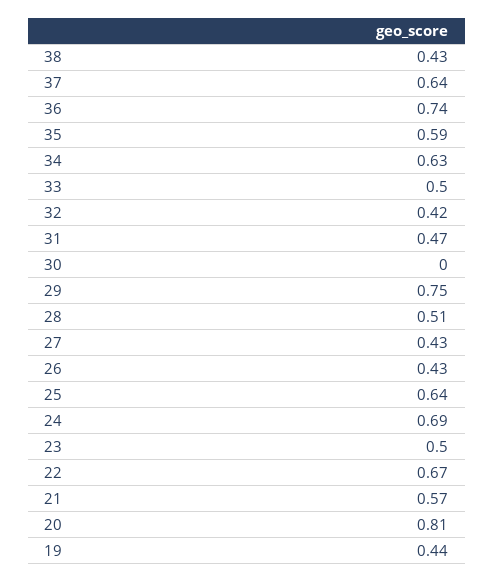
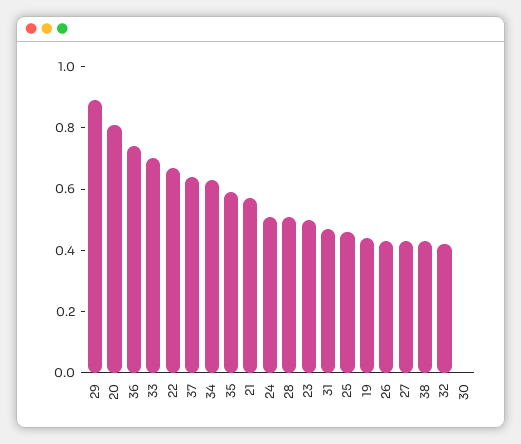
  {
    "38": 0.43,
    "37": 0.64,
    "36": 0.74,
    "35": 0.59,
    "34": 0.63,
-   "33": 0.5,
+   "33": 0.7,
    "32": 0.42,
    "31": 0.47,
    "30": 0,
-   "29": 0.75,
+   "29": 0.9,
    "28": 0.51,
    "27": 0.43,
    "26": 0.43,
-   "25": 0.64,
+   "25": 0.45,
-   "24": 0.69,
+   "24": 0.5,
    "23": 0.5,
    "22": 0.67,
    "21": 0.57,
    "20": 0.81,
    "19": 0.44
  }

